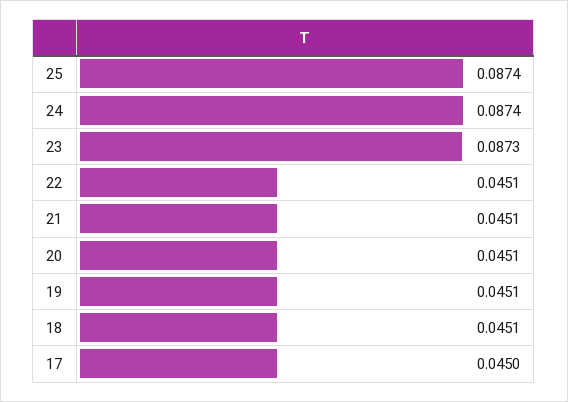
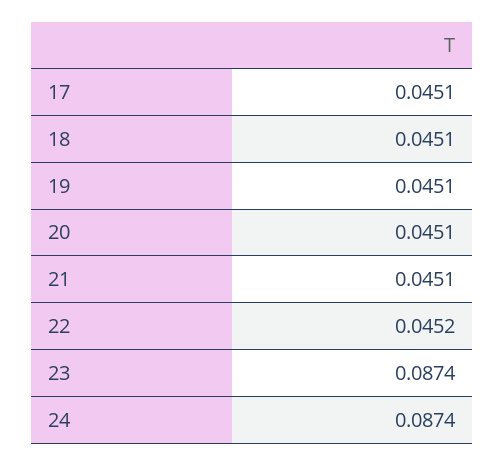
  {
-   "25": 0.0874,
    "24": 0.0874,
-   "23": 0.0873,
+   "23": 0.0874,
-   "22": 0.0451,
+   "22": 0.0452,
    "21": 0.0451,
    "20": 0.0451,
    "19": 0.0451,
    "18": 0.0451,
-   "17": 0.045
+   "17": 0.0451
  }

